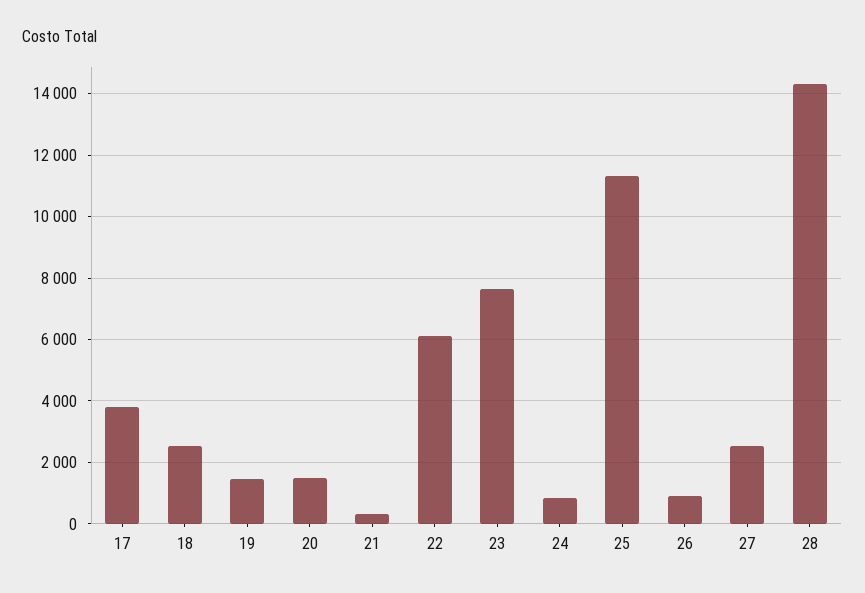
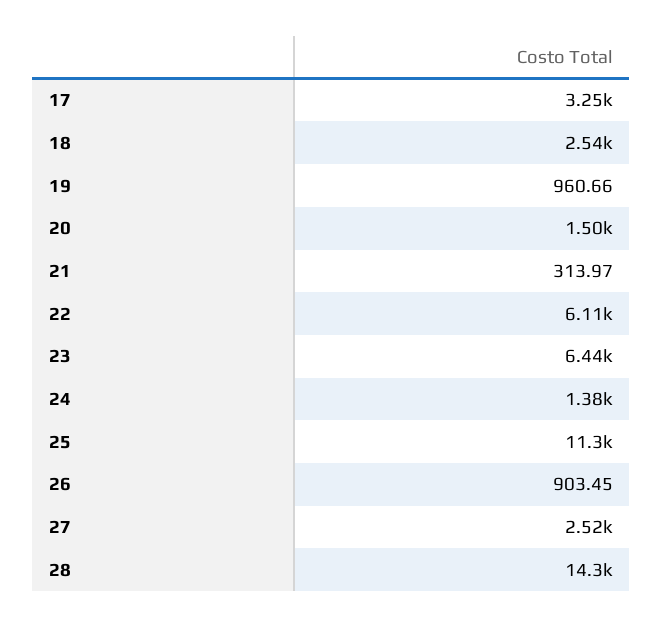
  {
-   "17": 3800,
+   "17": 3250,
    "18": 2540,
-   "19": 1400,
+   "19": 960.66,
    "20": 1500,
    "21": 313.97,
    "22": 6110,
-   "23": 7600,
+   "23": 6440,
-   "24": 800,
+   "24": 1380,
    "25": 11300,
    "26": 903.45,
    "27": 2520,
    "28": 14300
  }

